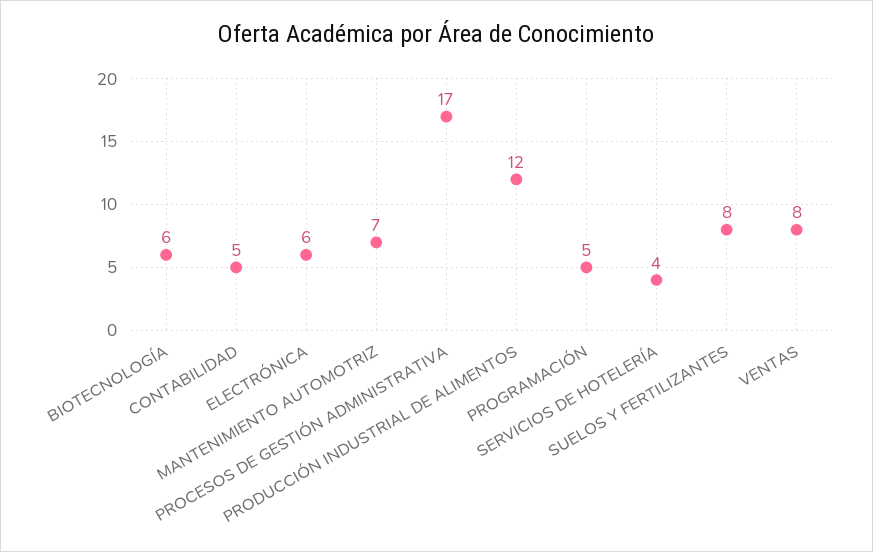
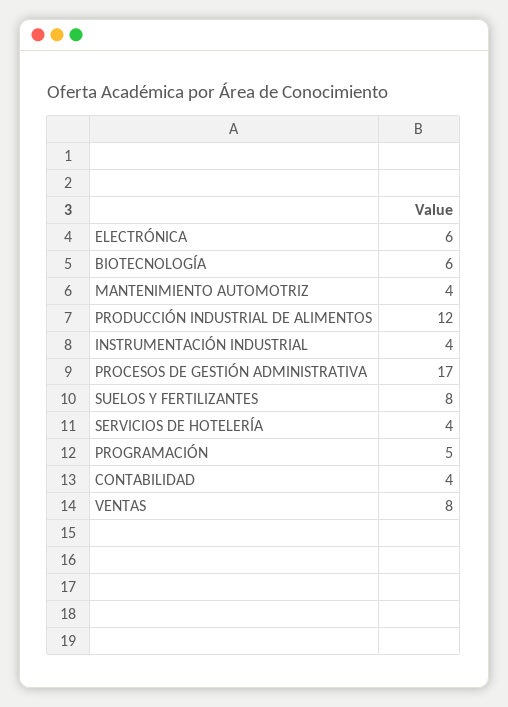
  {
    "BIOTECNOLOGÍA": 6,
-   "CONTABILIDAD": 5,
+   "CONTABILIDAD": 4,
    "ELECTRÓNICA": 6,
-   "MANTENIMIENTO AUTOMOTRIZ": 7,
+   "MANTENIMIENTO AUTOMOTRIZ": 4,
    "PROCESOS DE GESTIÓN ADMINISTRATIVA": 17,
    "PRODUCCIÓN INDUSTRIAL DE ALIMENTOS": 12,
    "PROGRAMACIÓN": 5,
    "SERVICIOS DE HOTELERÍA": 4,
    "SUELOS Y FERTILIZANTES": 8,
-   "VENTAS": 8
+   "VENTAS": 8,
+   "INSTRUMENTACIÓN INDUSTRIAL": 4
  }

